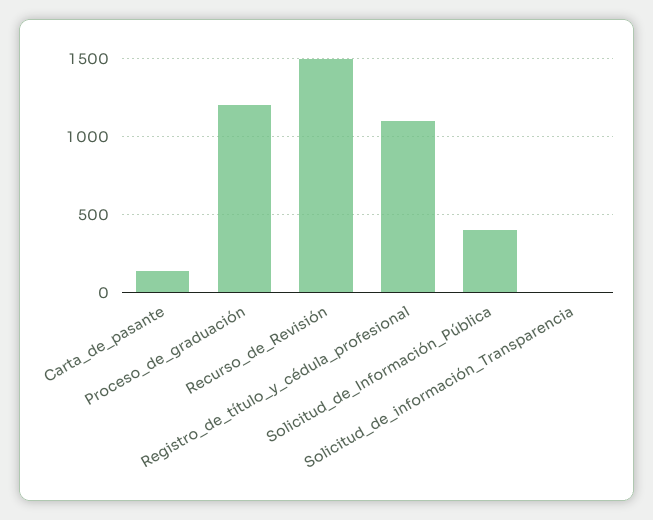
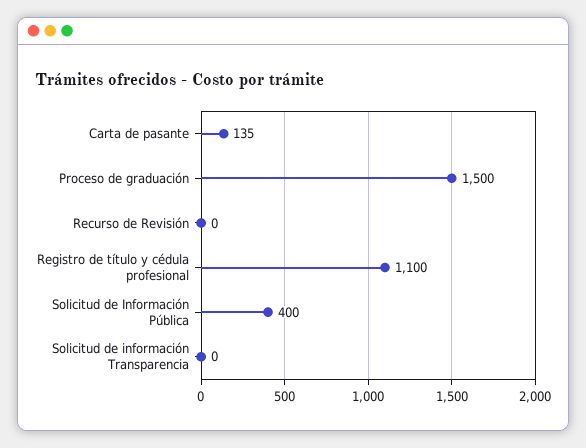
  {
    "Carta_de_pasante": 135,
-   "Proceso_de_graduación": 1200,
+   "Proceso_de_graduación": 1500,
-   "Recurso_de_Revisión": 1500,
+   "Recurso_de_Revisión": 0,
    "Registro_de_título_y_cédula_profesional": 1100,
    "Solicitud_de_Información_Pública": 400,
    "Solicitud_de_información_Transparencia": 0
  }

